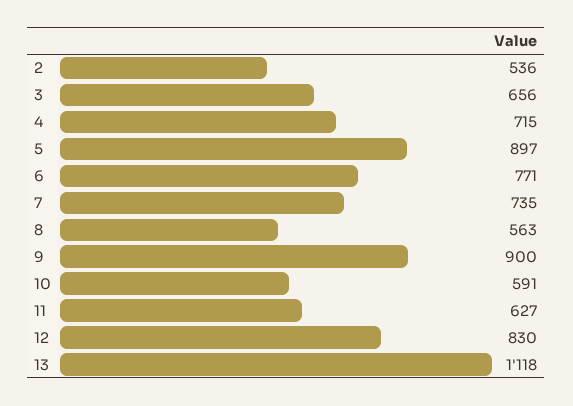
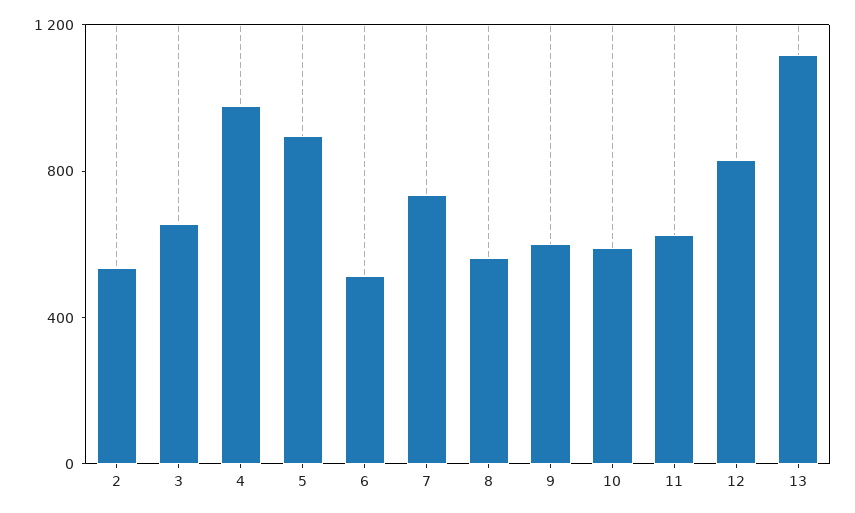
  {
    "2": 536,
    "3": 656,
-   "4": 715,
+   "4": 1000,
    "5": 897,
-   "6": 771,
+   "6": 500,
    "7": 735,
    "8": 563,
-   "9": 900,
+   "9": 600,
    "10": 591,
    "11": 627,
    "12": 830,
    "13": 1118
  }

